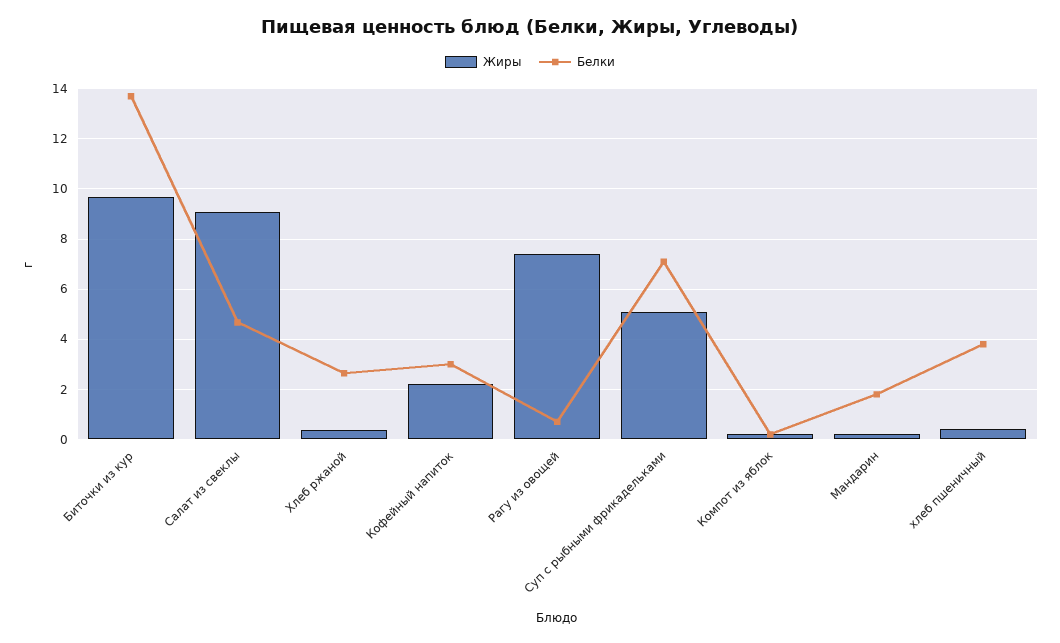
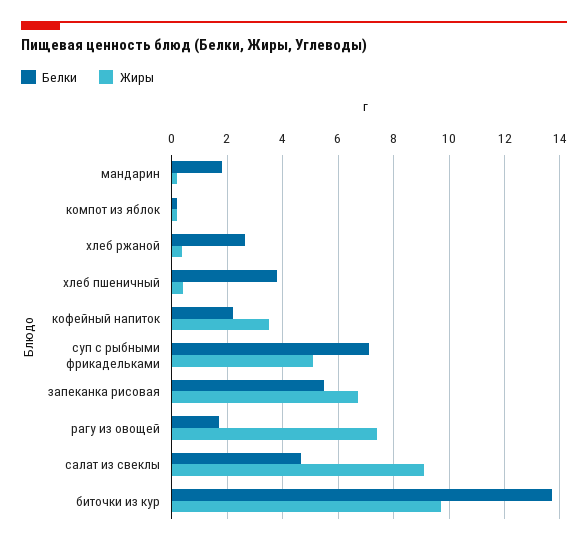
  {
    "Жиры": {
      "Биточки из кур": 9.75,
      "Салат из свеклы": 9,
      "Хлеб ржаной": 0.25,
-     "Кофейный напиток": 2.25,
+     "Кофейный напиток": 3.5,
      "Рагу из овощей": 7.5,
      "Суп с рыбными фрикадельками": 5,
      "Компот из яблок": 0.25,
      "Мандарин": 0.25,
-     "хлеб пшеничный": 0.5
+     "хлеб пшеничный": 0.5,
+     "запеканка рисовая": 6.75
    },
    "Белки": {
      "Биточки из кур": 13.75,
      "Салат из свеклы": 4.75,
      "Хлеб ржаной": 2.75,
-     "Кофейный напиток": 3,
+     "Кофейный напиток": 2.25,
-     "Рагу из овощей": 0.75,
+     "Рагу из овощей": 1.75,
      "Суп с рыбными фрикадельками": 7,
      "Компот из яблок": 0.25,
      "Мандарин": 1.75,
-     "хлеб пшеничный": 3.75
+     "хлеб пшеничный": 3.75,
+     "запеканка рисовая": 5.5
    }
  }

